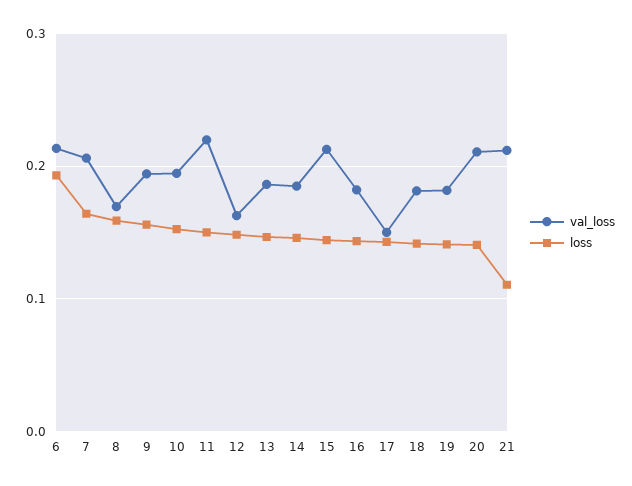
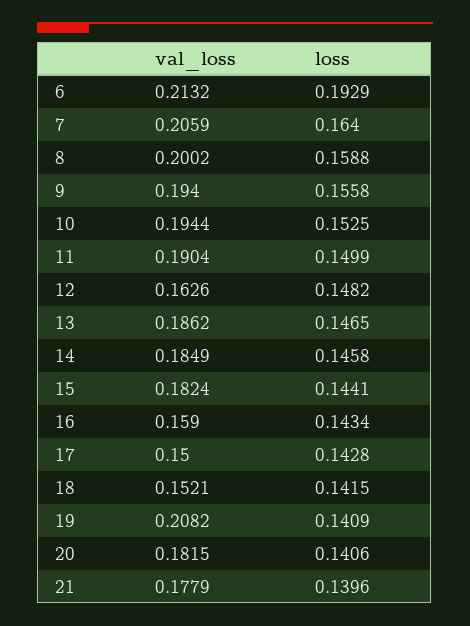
  {
    "val_loss": {
      "6": 0.2132,
      "7": 0.2059,
-     "8": 0.17,
+     "8": 0.2002,
      "9": 0.194,
      "10": 0.1944,
-     "11": 0.22,
+     "11": 0.1904,
      "12": 0.1626,
      "13": 0.1862,
      "14": 0.1849,
-     "15": 0.21,
+     "15": 0.1824,
-     "16": 0.18,
+     "16": 0.159,
      "17": 0.15,
-     "18": 0.18,
+     "18": 0.1521,
-     "19": 0.18,
+     "19": 0.2082,
-     "20": 0.21,
+     "20": 0.1815,
-     "21": 0.21
+     "21": 0.1779
    },
    "loss": {
      "6": 0.1929,
      "7": 0.164,
      "8": 0.1588,
      "9": 0.1558,
      "10": 0.1525,
      "11": 0.1499,
      "12": 0.1482,
      "13": 0.1465,
      "14": 0.1458,
      "15": 0.1441,
      "16": 0.1434,
      "17": 0.1428,
      "18": 0.1415,
      "19": 0.1409,
      "20": 0.1406,
-     "21": 0.11
+     "21": 0.1396
    }
  }

